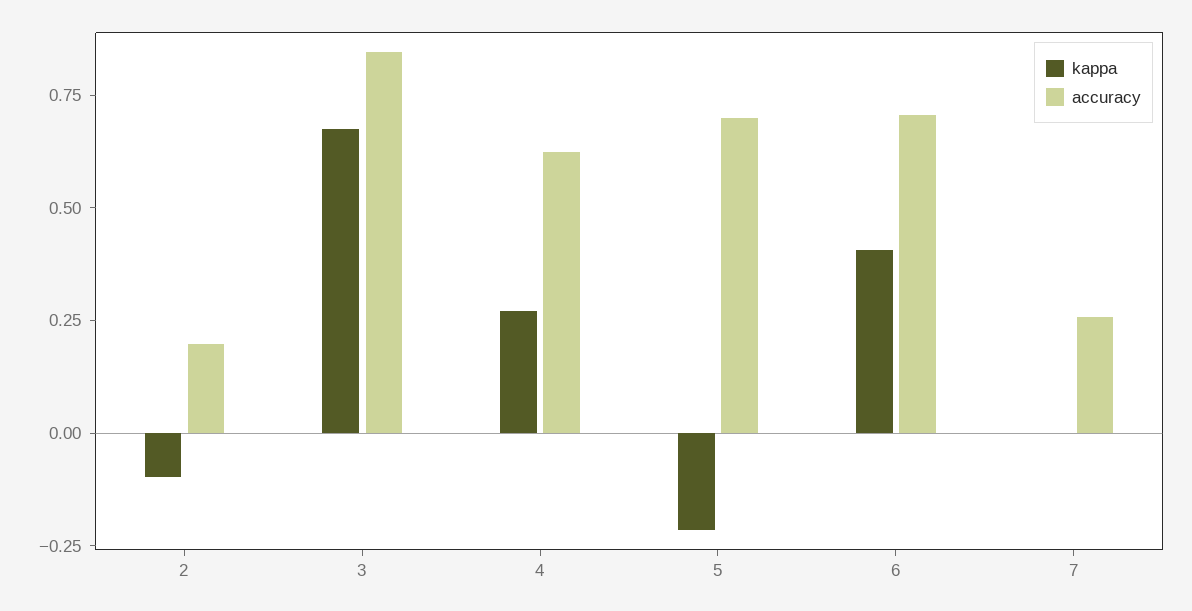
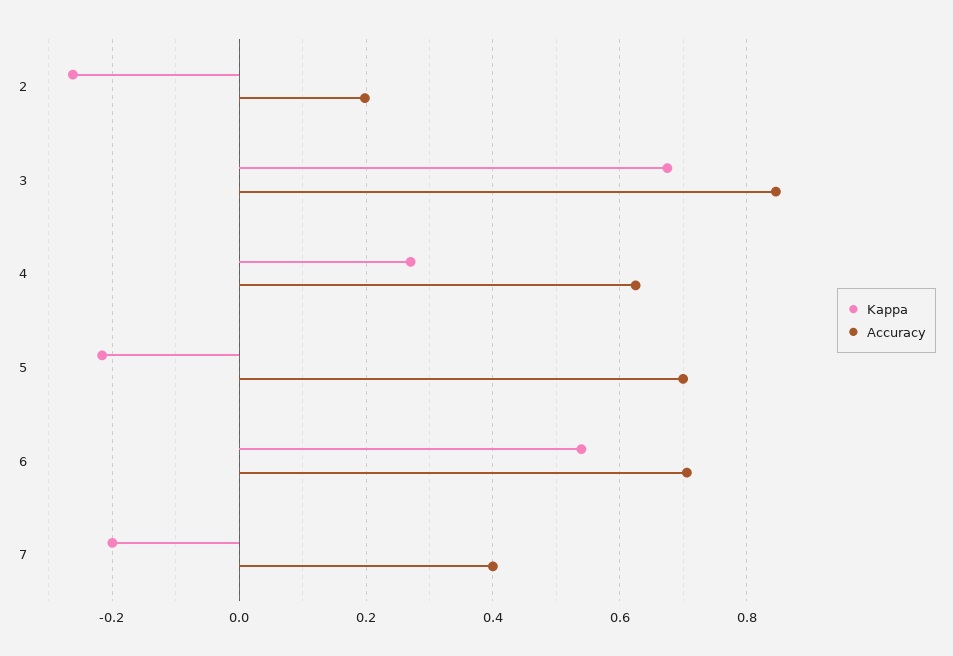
  {
    "kappa": {
-     "2": -0.1,
+     "2": -0.26,
      "3": 0.68,
      "4": 0.28,
      "5": -0.22,
-     "6": 0.4,
+     "6": 0.54,
-     "7": 0
+     "7": -0.2
    },
    "accuracy": {
      "2": 0.2,
      "3": 0.84,
      "4": 0.62,
      "5": 0.7,
      "6": 0.7,
-     "7": 0.25
+     "7": 0.4
    }
  }

